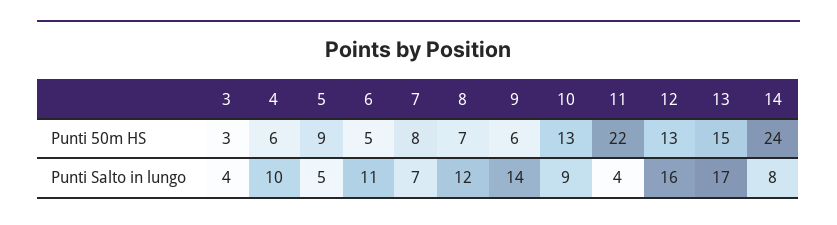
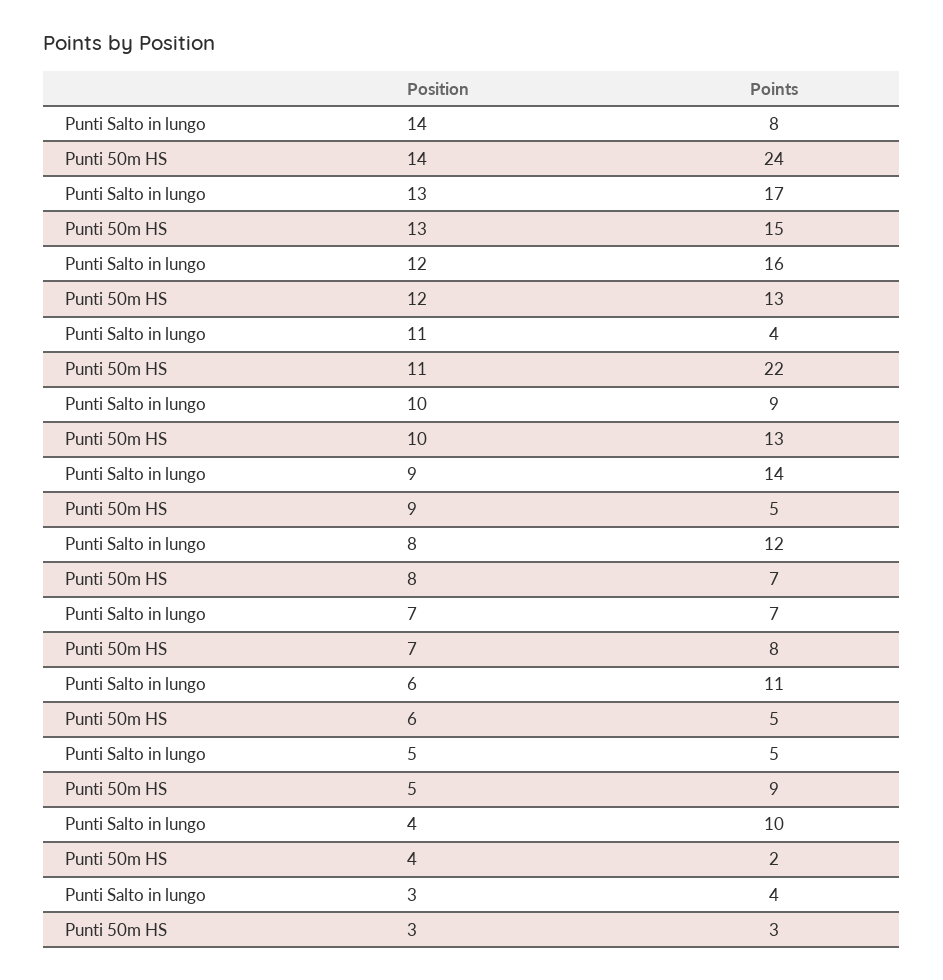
  {
    "3": {
      "Punti 50m HS": 3,
      "Punti Salto in lungo": 4
    },
    "4": {
-     "Punti 50m HS": 6,
+     "Punti 50m HS": 2,
      "Punti Salto in lungo": 10
    },
    "5": {
      "Punti 50m HS": 9,
      "Punti Salto in lungo": 5
    },
    "6": {
      "Punti 50m HS": 5,
      "Punti Salto in lungo": 11
    },
    "7": {
      "Punti 50m HS": 8,
      "Punti Salto in lungo": 7
    },
    "8": {
      "Punti 50m HS": 7,
      "Punti Salto in lungo": 12
    },
    "9": {
-     "Punti 50m HS": 6,
+     "Punti 50m HS": 5,
      "Punti Salto in lungo": 14
    },
    "10": {
      "Punti 50m HS": 13,
      "Punti Salto in lungo": 9
    },
    "11": {
      "Punti 50m HS": 22,
      "Punti Salto in lungo": 4
    },
    "12": {
      "Punti 50m HS": 13,
      "Punti Salto in lungo": 16
    },
    "13": {
      "Punti 50m HS": 15,
      "Punti Salto in lungo": 17
    },
    "14": {
      "Punti 50m HS": 24,
      "Punti Salto in lungo": 8
    }
  }

